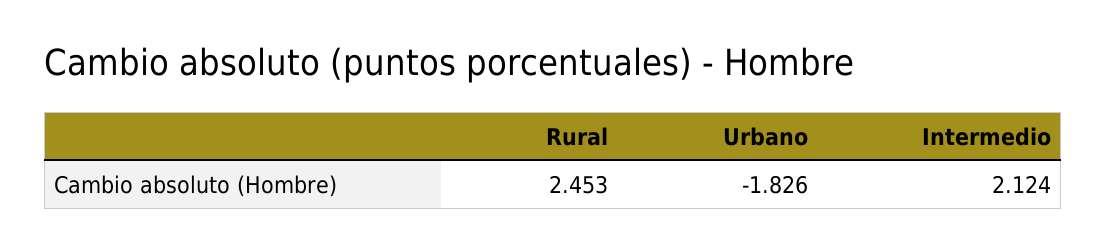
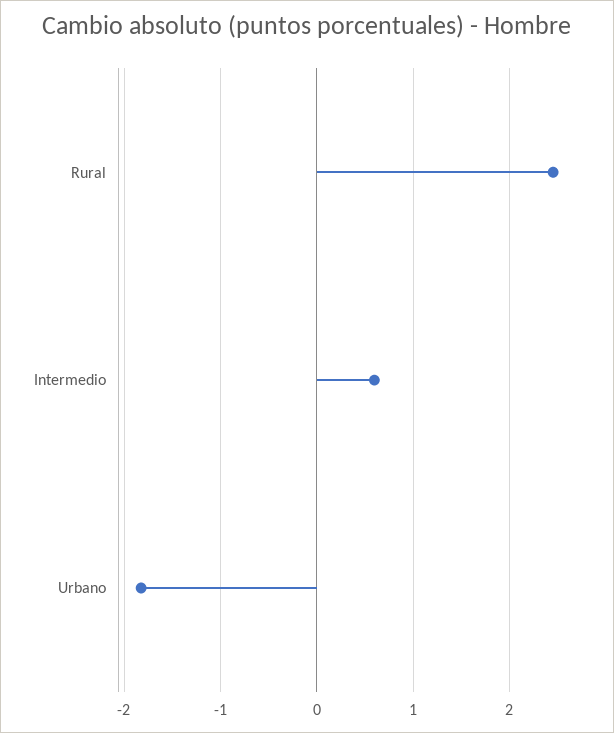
  {
    "Rural": 2.453,
    "Urbano": -1.826,
-   "Intermedio": 2.124
+   "Intermedio": 0.6
  }

